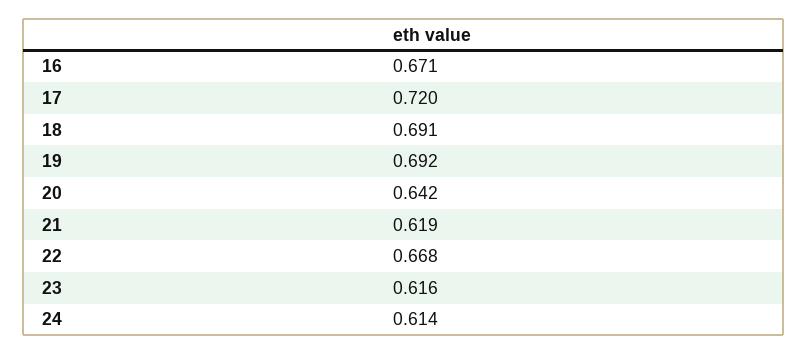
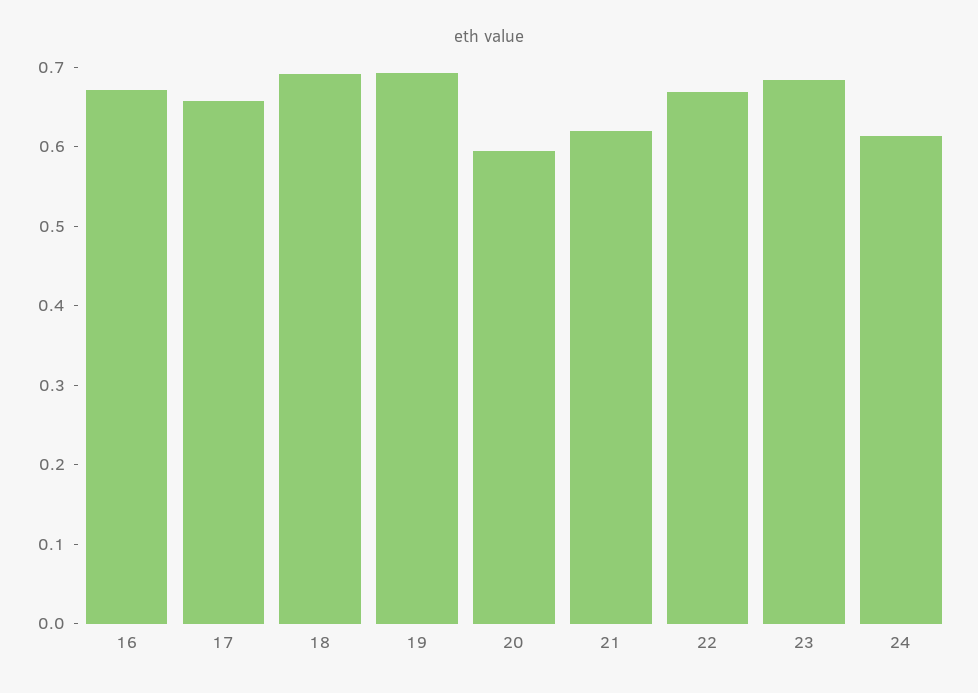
  {
    "16": 0.671,
-   "17": 0.72,
+   "17": 0.66,
    "18": 0.691,
    "19": 0.692,
-   "20": 0.642,
+   "20": 0.6,
    "21": 0.619,
    "22": 0.668,
-   "23": 0.616,
+   "23": 0.68,
    "24": 0.614
  }

